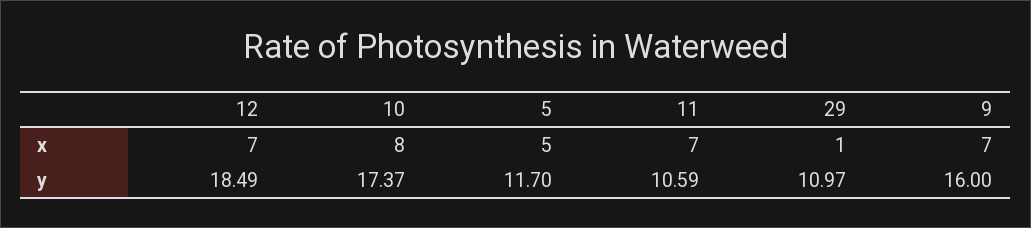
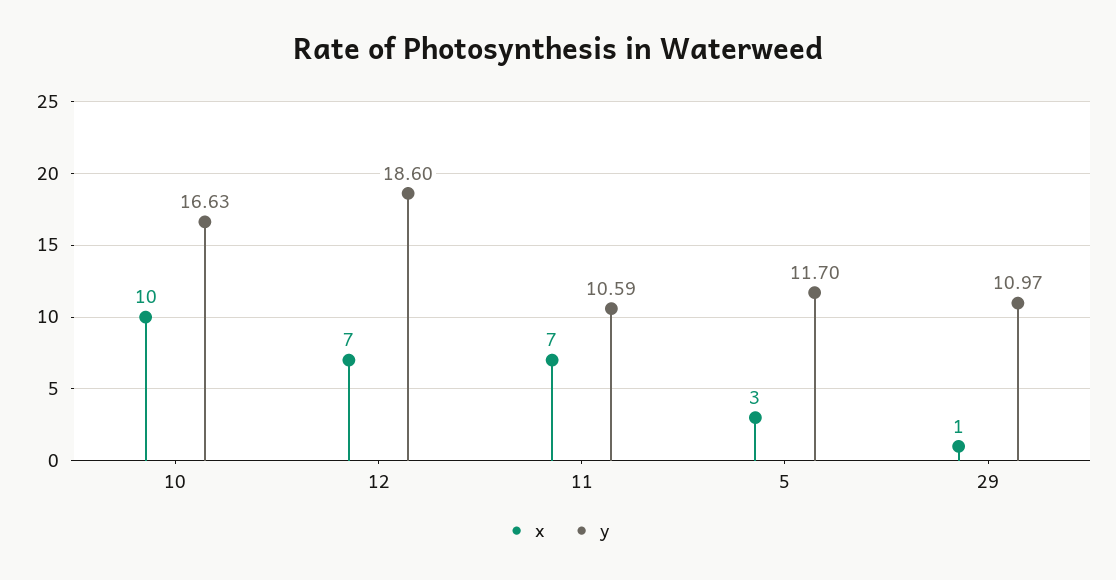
  {
    "x": {
      "12": 7,
-     "10": 8,
+     "10": 10,
-     "5": 5,
+     "5": 3,
      "11": 7,
-     "29": 1,
+     "29": 1
-     "9": 7
    },
    "y": {
-     "12": 18.49,
+     "12": 18.6,
-     "10": 17.37,
+     "10": 16.63,
      "5": 11.7,
      "11": 10.59,
-     "29": 10.97,
+     "29": 10.97
-     "9": 16
    }
  }

